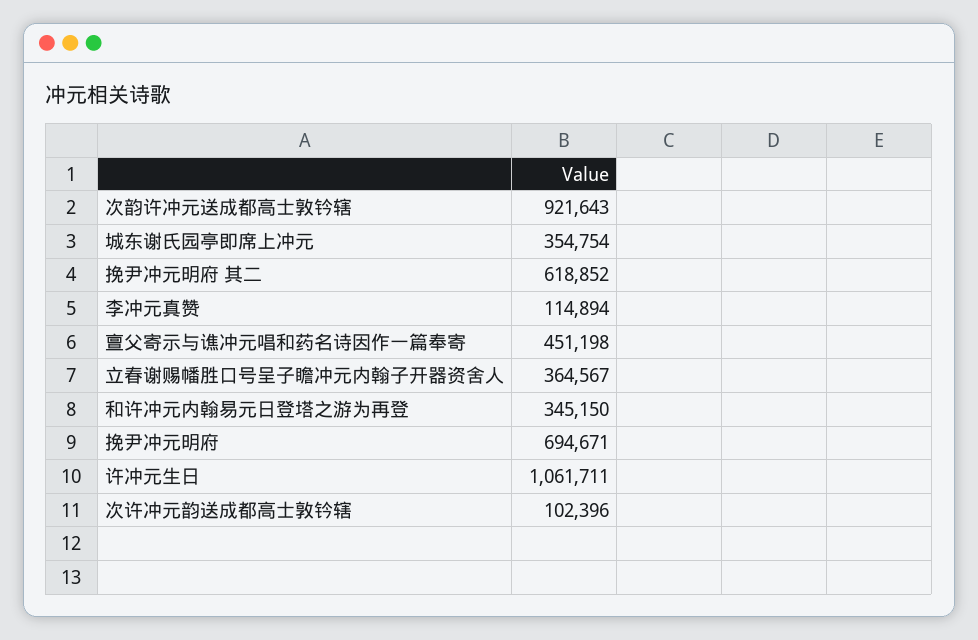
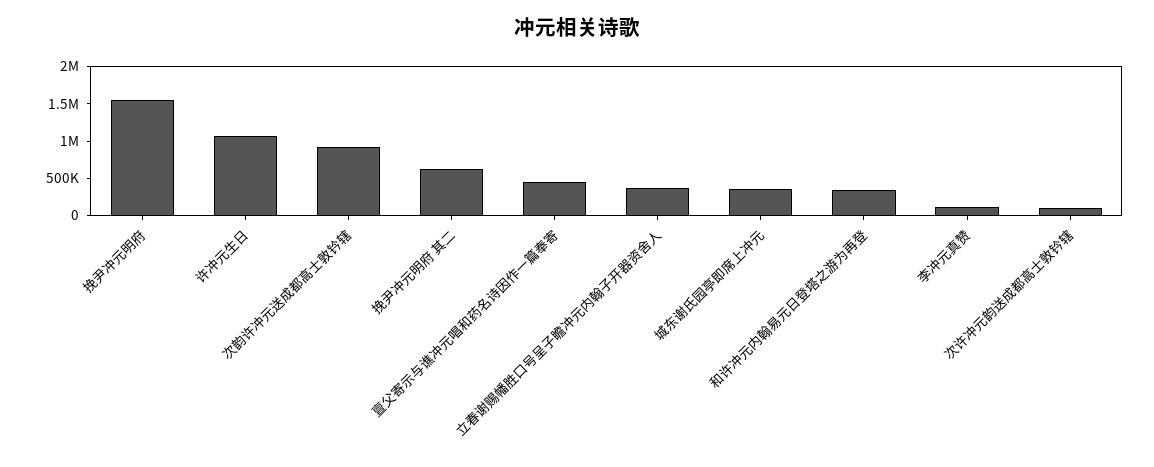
  {
    "次韵许冲元送成都高士敦钤辖": 921643,
    "城东谢氏园亭即席上冲元": 354754,
    "挽尹冲元明府 其二": 618852,
    "李冲元真赞": 114894,
    "亶父寄示与谯冲元唱和药名诗因作一篇奉寄": 451198,
    "立春谢赐幡胜口号呈子瞻冲元内翰子开器资舍人": 364567,
    "和许冲元内翰易元日登塔之游为再登": 345150,
-   "挽尹冲元明府": 694671,
+   "挽尹冲元明府": 1500000,
    "许冲元生日": 1061711,
    "次许冲元韵送成都高士敦钤辖": 102396
  }

